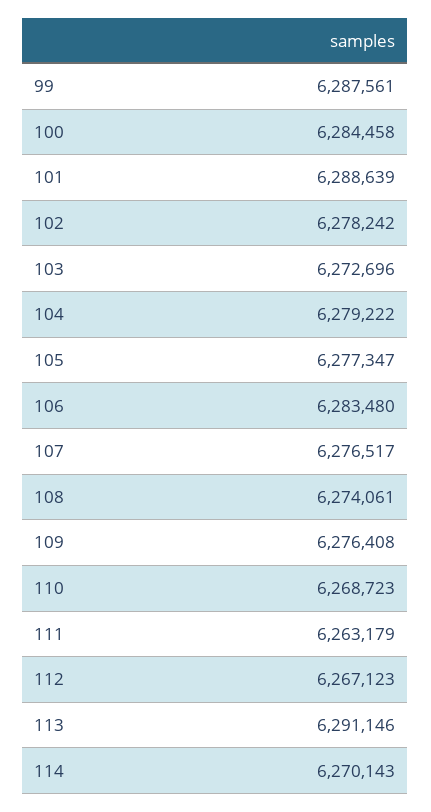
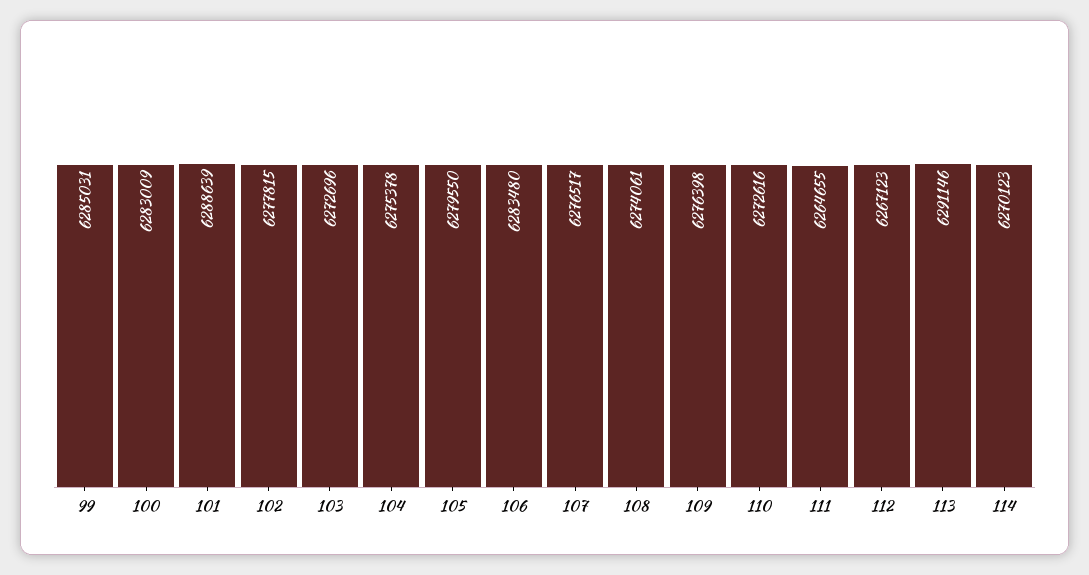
  {
-   "99": 6287561,
+   "99": 6285031,
-   "100": 6284458,
+   "100": 6283009,
    "101": 6288639,
-   "102": 6278242,
+   "102": 6277815,
    "103": 6272696,
-   "104": 6279222,
+   "104": 6275378,
-   "105": 6277347,
+   "105": 6279550,
    "106": 6283480,
    "107": 6276517,
    "108": 6274061,
-   "109": 6276408,
+   "109": 6276398,
-   "110": 6268723,
+   "110": 6272616,
-   "111": 6263179,
+   "111": 6264655,
    "112": 6267123,
    "113": 6291146,
-   "114": 6270143
+   "114": 6270123
  }

